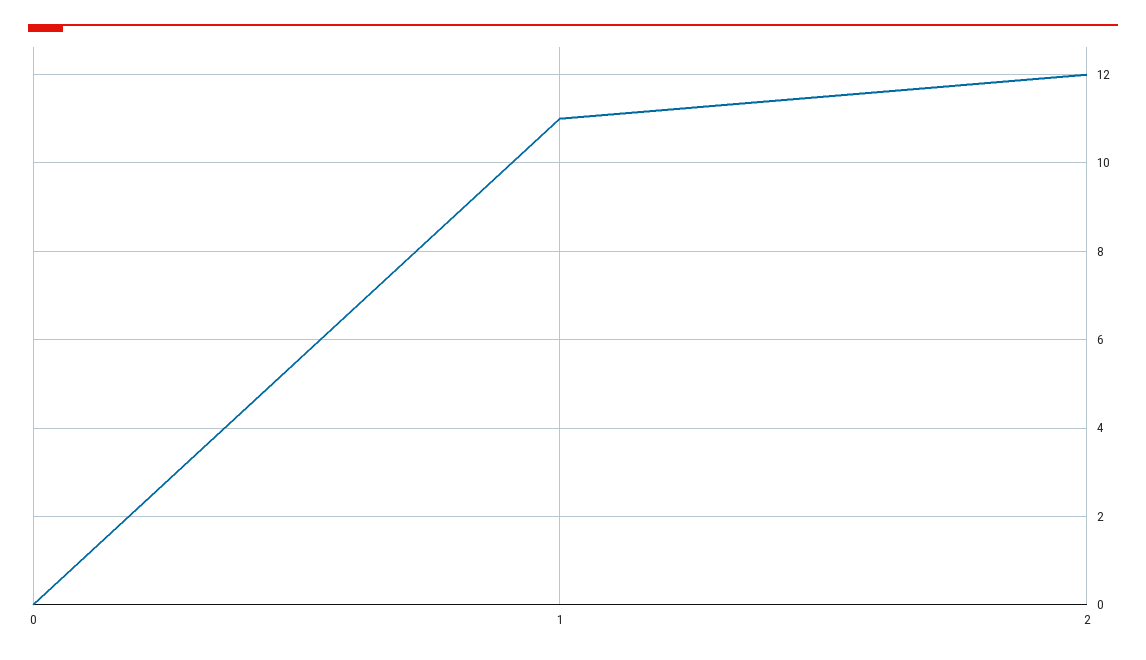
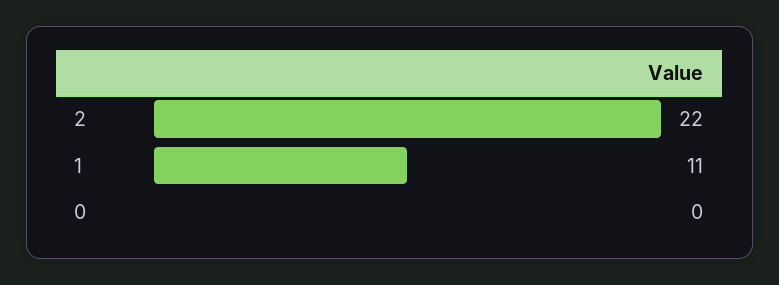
  {
    "0": 0,
    "1": 11,
-   "2": 12
+   "2": 22
  }

